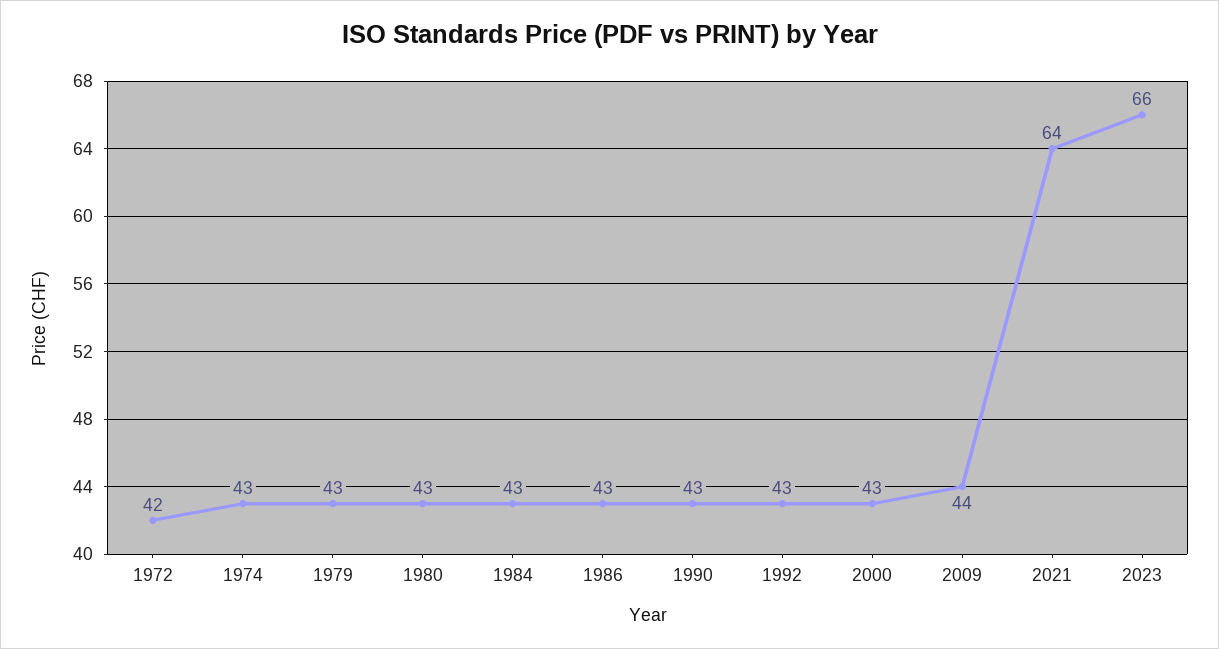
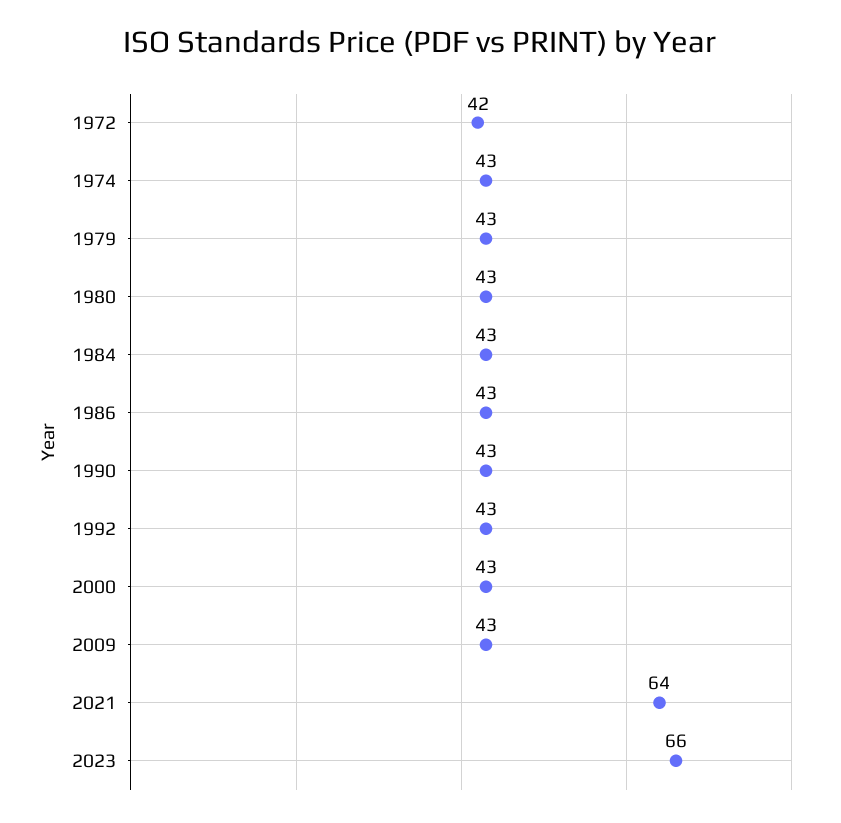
  {
    "1972": 42,
    "1974": 43,
    "1979": 43,
    "1980": 43,
    "1984": 43,
    "1986": 43,
    "1990": 43,
    "1992": 43,
    "2000": 43,
-   "2009": 44,
+   "2009": 43,
    "2021": 64,
    "2023": 66
  }

